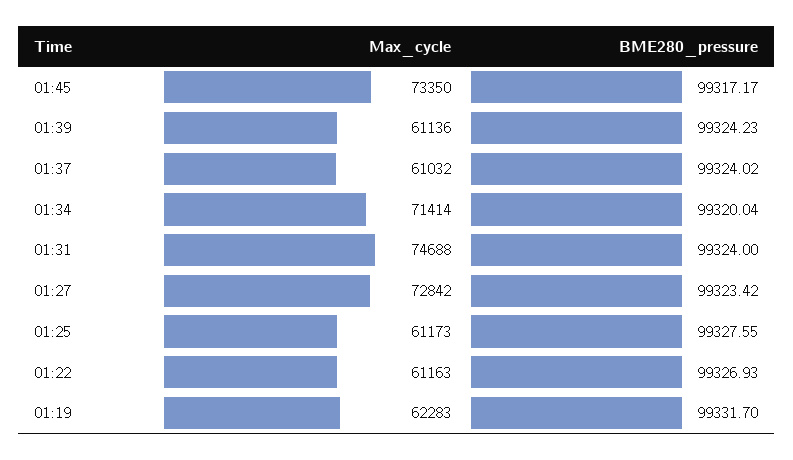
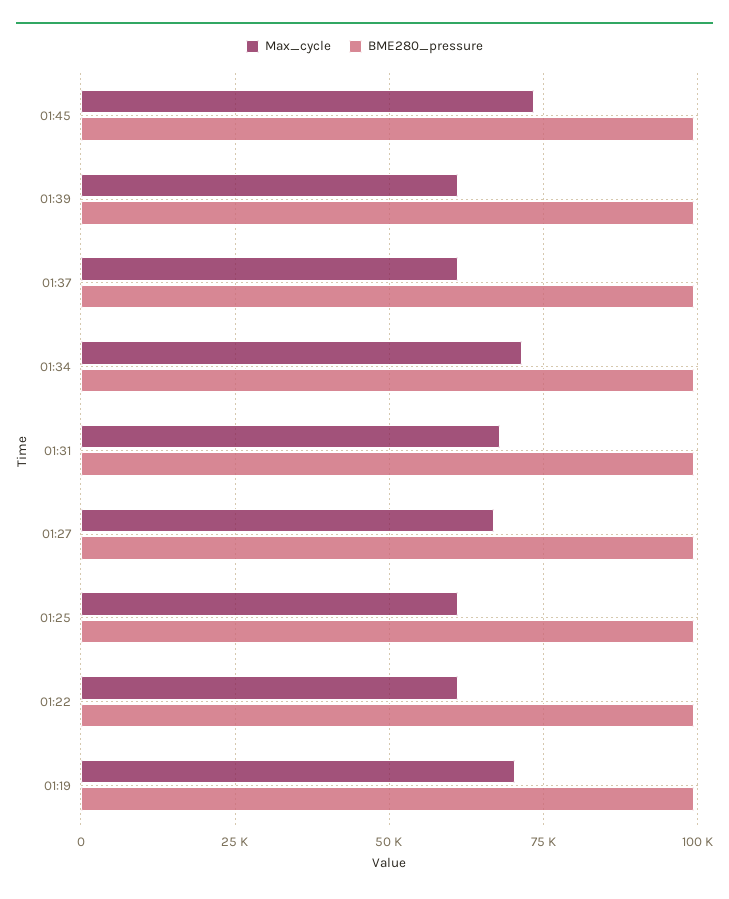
  {
    "Max_cycle": {
      "01:45": 73350,
      "01:39": 61136,
      "01:37": 61032,
      "01:34": 71414,
-     "01:31": 74688,
+     "01:31": 67500,
-     "01:27": 72842,
+     "01:27": 67500,
      "01:25": 61173,
      "01:22": 61163,
-     "01:19": 62283
+     "01:19": 70000
    },
    "BME280_pressure": {
      "01:45": 99317.17,
      "01:39": 99324.23,
      "01:37": 99324.02,
      "01:34": 99320.04,
      "01:31": 99324,
      "01:27": 99323.42,
      "01:25": 99327.55,
      "01:22": 99326.93,
      "01:19": 99331.7
    }
  }

